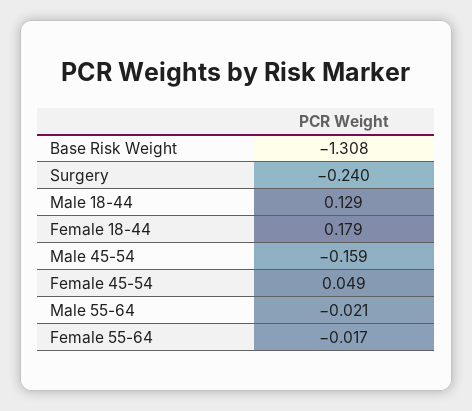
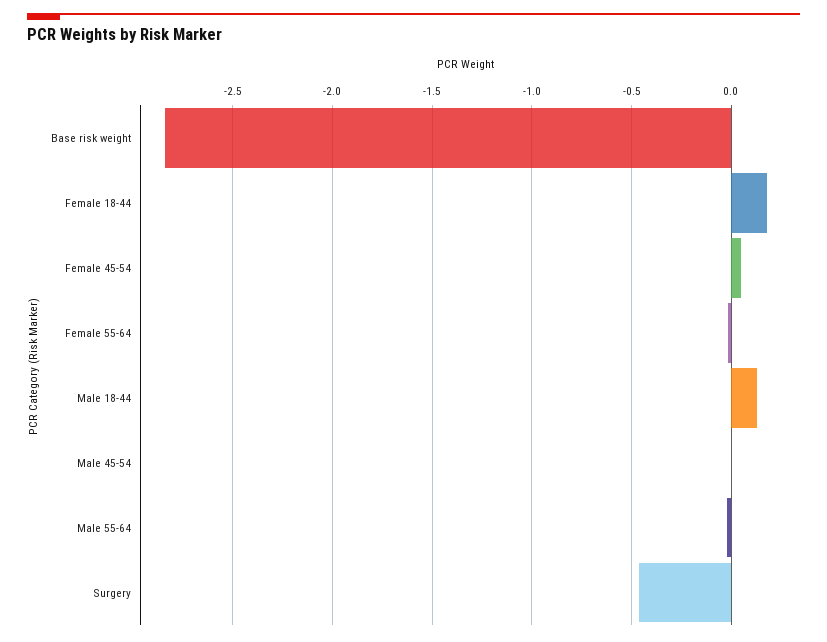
  {
-   "Base Risk Weight": -1.308,
+   "Base Risk Weight": -2.85,
-   "Surgery": -0.24,
+   "Surgery": -0.45,
    "Male 18-44": 0.129,
    "Female 18-44": 0.179,
-   "Male 45-54": -0.159,
+   "Male 45-54": 0,
    "Female 45-54": 0.049,
    "Male 55-64": -0.021,
    "Female 55-64": -0.017
  }

